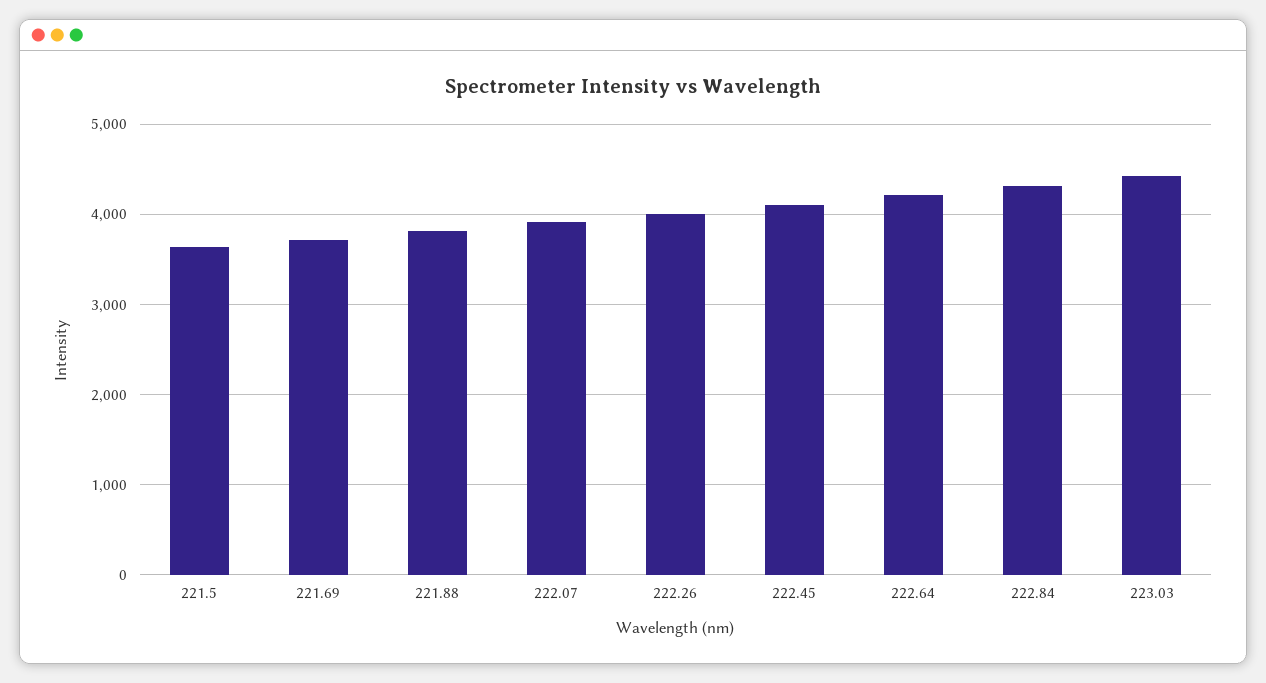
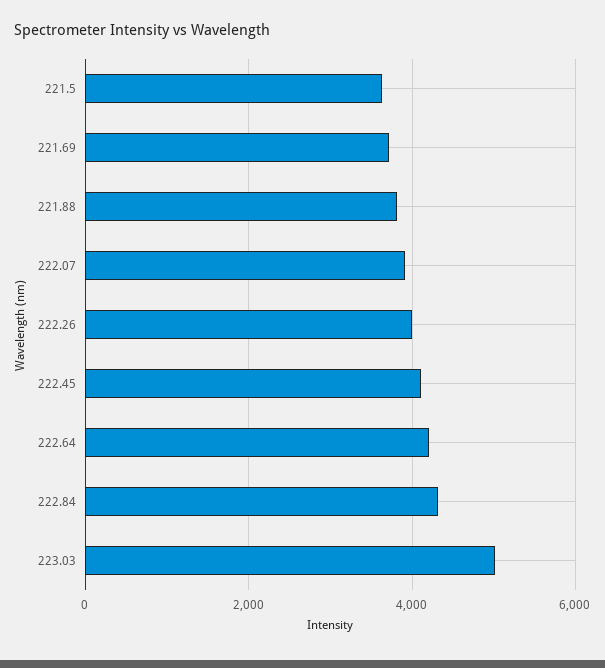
  {
    "221.5": 3600,
    "221.69": 3700,
    "221.88": 3800,
    "222.07": 3900,
    "222.26": 4000,
    "222.45": 4100,
    "222.64": 4200,
    "222.84": 4300,
-   "223.03": 4400
+   "223.03": 5000
  }

